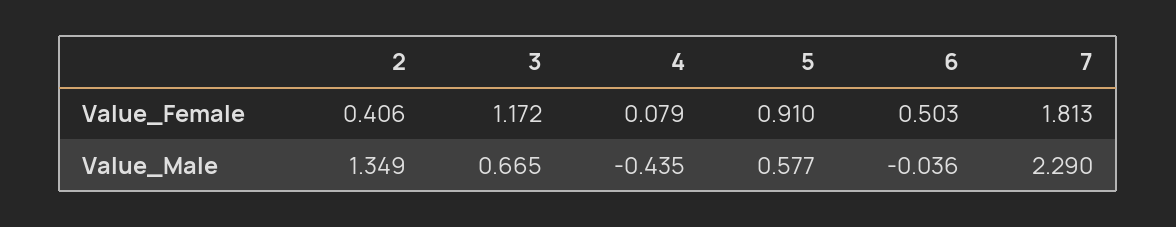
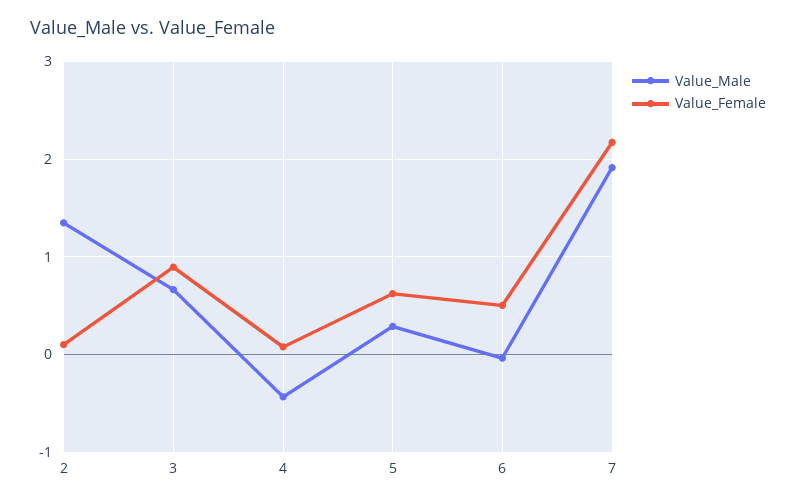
  {
    "Value_Female": {
-     "2": 0.406,
+     "2": 0.1,
-     "3": 1.172,
+     "3": 0.9,
      "4": 0.079,
-     "5": 0.91,
+     "5": 0.6,
      "6": 0.503,
-     "7": 1.813
+     "7": 2.2
    },
    "Value_Male": {
      "2": 1.349,
      "3": 0.665,
      "4": -0.435,
-     "5": 0.577,
+     "5": 0.3,
      "6": -0.036,
-     "7": 2.29
+     "7": 1.9
    }
  }

